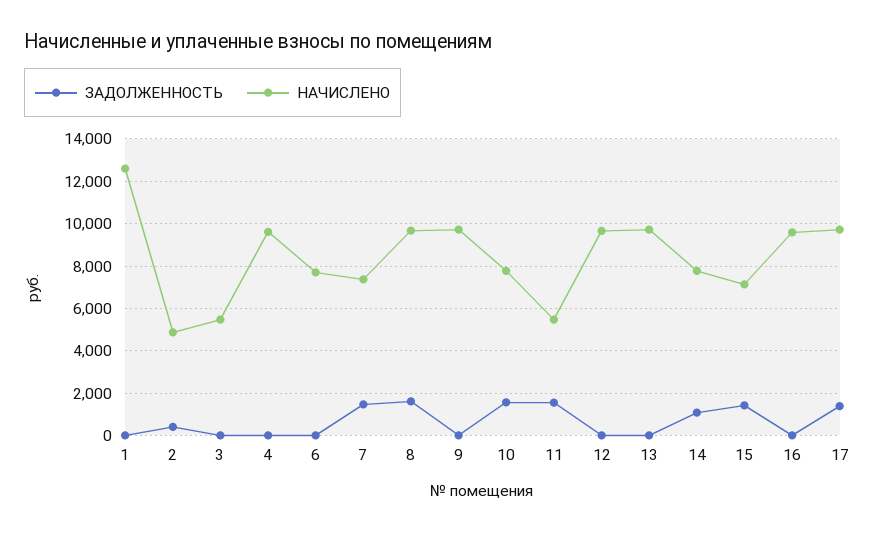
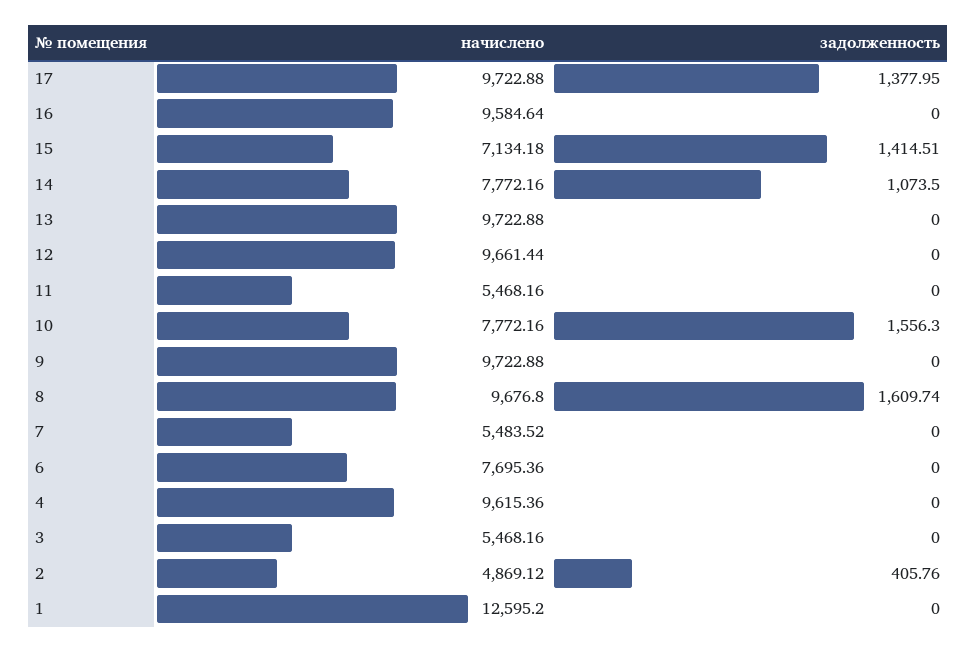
  {
    "ЗАДОЛЖЕННОСТЬ": {
      "1": 0,
      "2": 405.76,
      "3": 0,
      "4": 0,
      "6": 0,
-     "7": 1500,
+     "7": 0,
      "8": 1609.74,
      "9": 0,
      "10": 1556.3,
-     "11": 1500,
+     "11": 0,
      "12": 0,
      "13": 0,
      "14": 1073.5,
      "15": 1414.51,
      "16": 0,
      "17": 1377.95
    },
    "НАЧИСЛЕНО": {
      "1": 12595.2,
      "2": 4869.12,
      "3": 5468.16,
      "4": 9615.36,
      "6": 7695.36,
-     "7": 7500,
+     "7": 5483.52,
      "8": 9676.8,
      "9": 9722.88,
      "10": 7772.16,
      "11": 5468.16,
      "12": 9661.44,
      "13": 9722.88,
      "14": 7772.16,
      "15": 7134.18,
      "16": 9584.64,
      "17": 9722.88
    }
  }

